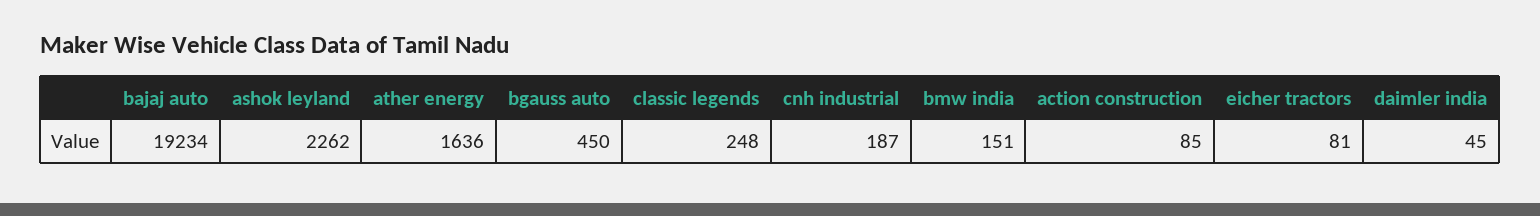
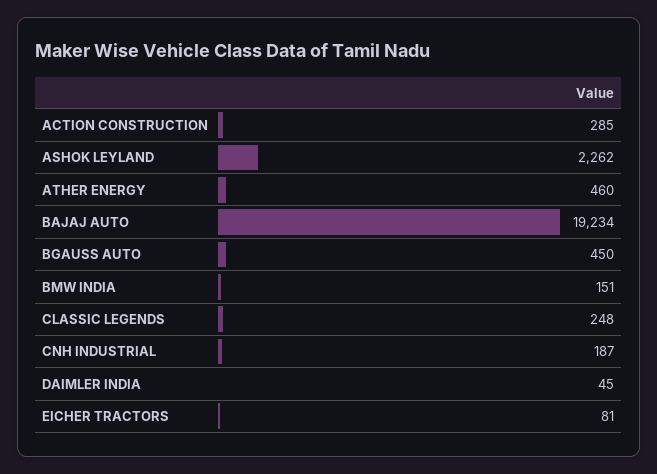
  {
    "bajaj auto": 19234,
    "ashok leyland": 2262,
-   "ather energy": 1636,
+   "ather energy": 460,
    "bgauss auto": 450,
    "classic legends": 248,
    "cnh industrial": 187,
    "bmw india": 151,
-   "action construction": 85,
+   "action construction": 285,
    "eicher tractors": 81,
    "daimler india": 45
  }

